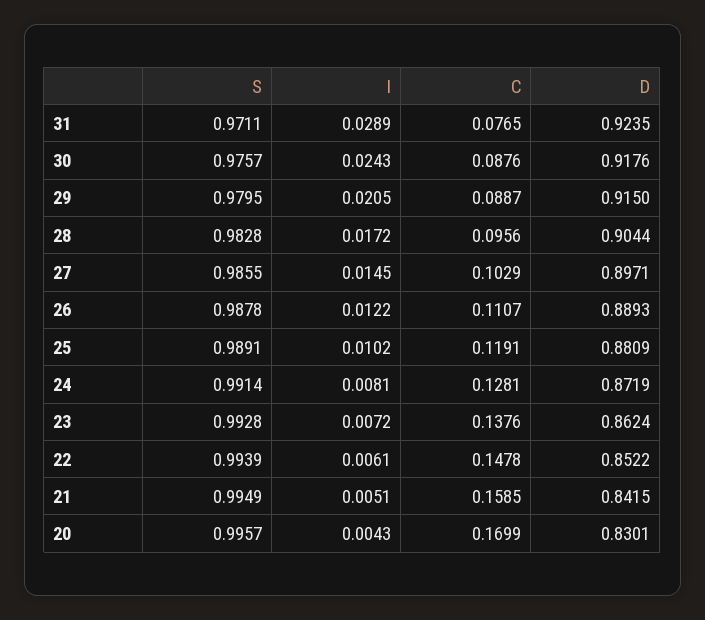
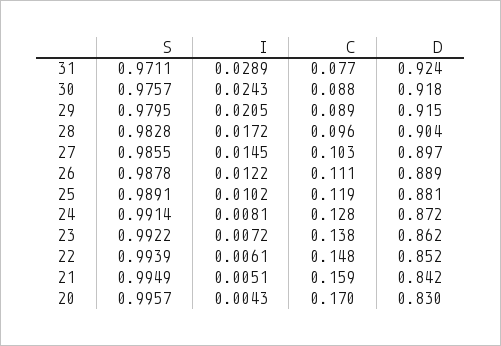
  {
    "S": {
      "31": 0.9711,
      "30": 0.9757,
      "29": 0.9795,
      "28": 0.9828,
      "27": 0.9855,
      "26": 0.9878,
      "25": 0.9891,
      "24": 0.9914,
-     "23": 0.9928,
+     "23": 0.9922,
      "22": 0.9939,
      "21": 0.9949,
      "20": 0.9957
    },
    "I": {
      "31": 0.0289,
      "30": 0.0243,
      "29": 0.0205,
      "28": 0.0172,
      "27": 0.0145,
      "26": 0.0122,
      "25": 0.0102,
      "24": 0.0081,
      "23": 0.0072,
      "22": 0.0061,
      "21": 0.0051,
      "20": 0.0043
    },
    "C": {
      "31": 0.0765,
      "30": 0.0876,
      "29": 0.0887,
      "28": 0.0956,
      "27": 0.1029,
      "26": 0.1107,
      "25": 0.1191,
      "24": 0.1281,
      "23": 0.1376,
      "22": 0.1478,
      "21": 0.1585,
      "20": 0.1699
    },
    "D": {
      "31": 0.9235,
      "30": 0.9176,
      "29": 0.915,
      "28": 0.9044,
      "27": 0.8971,
      "26": 0.8893,
      "25": 0.8809,
      "24": 0.8719,
      "23": 0.8624,
      "22": 0.8522,
      "21": 0.8415,
      "20": 0.8301
    }
  }

